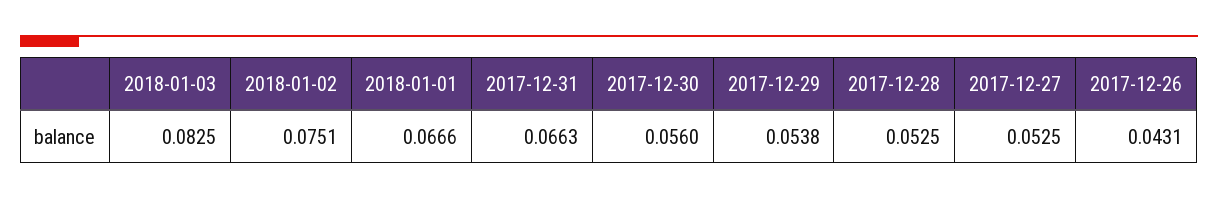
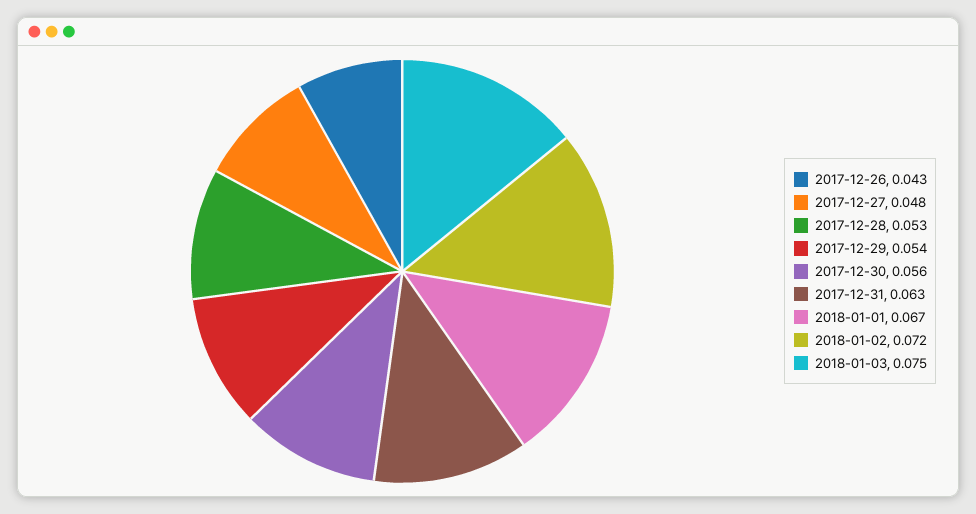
  {
-   "2018-01-03": 0.0825,
+   "2018-01-03": 0.075,
-   "2018-01-02": 0.0751,
+   "2018-01-02": 0.072,
    "2018-01-01": 0.0666,
-   "2017-12-31": 0.0663,
+   "2017-12-31": 0.063,
    "2017-12-30": 0.056,
    "2017-12-29": 0.0538,
    "2017-12-28": 0.0525,
-   "2017-12-27": 0.0525,
+   "2017-12-27": 0.048,
    "2017-12-26": 0.0431
  }

